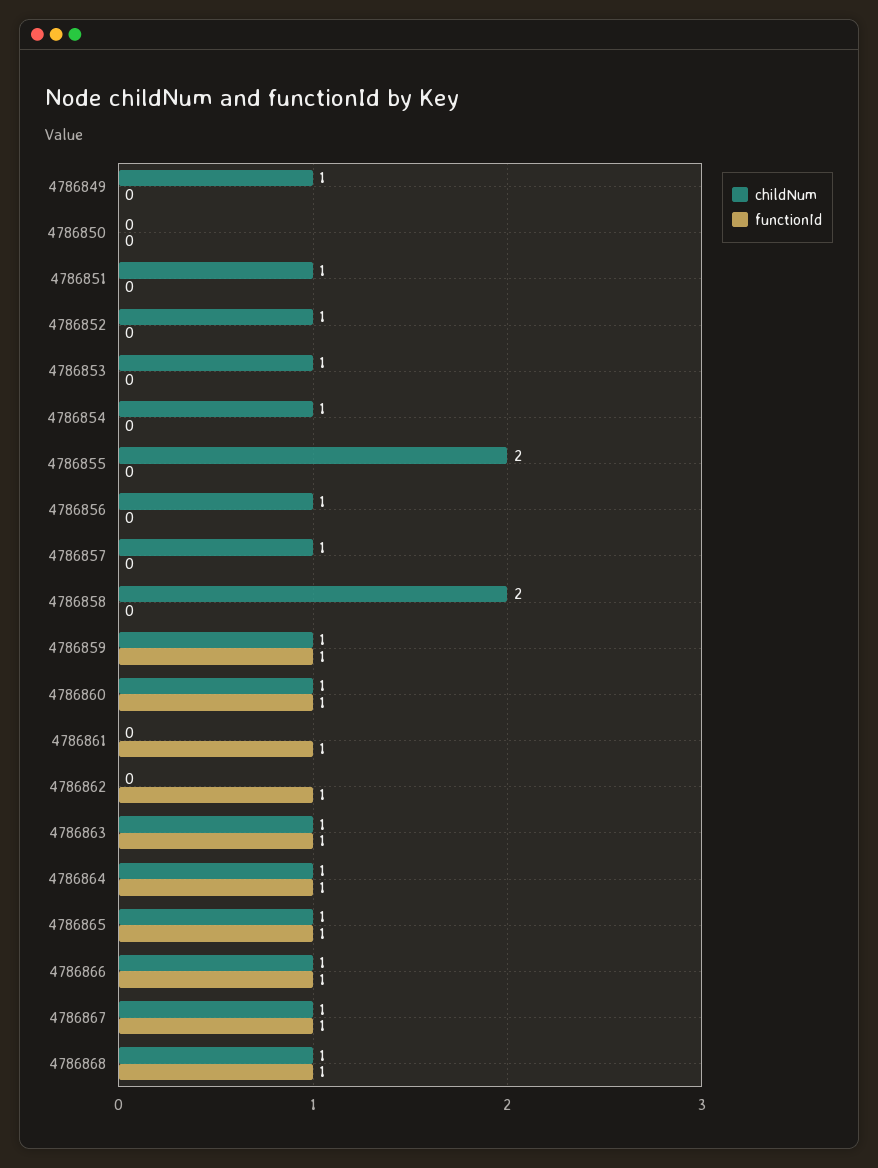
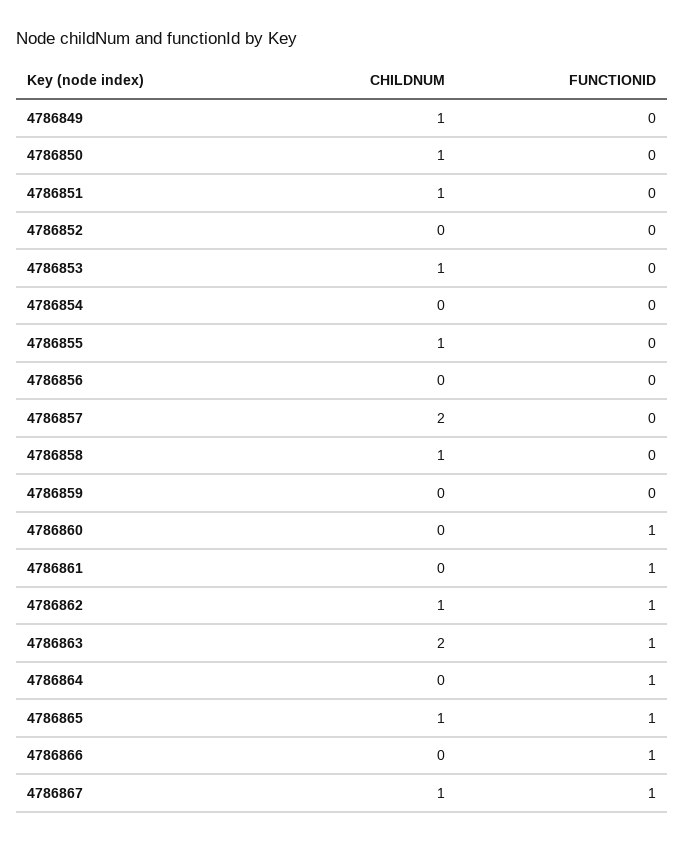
  {
    "childNum": {
      "4786849": 1,
-     "4786850": 0,
+     "4786850": 1,
      "4786851": 1,
-     "4786852": 1,
+     "4786852": 0,
      "4786853": 1,
-     "4786854": 1,
+     "4786854": 0,
-     "4786855": 2,
+     "4786855": 1,
-     "4786856": 1,
+     "4786856": 0,
-     "4786857": 1,
+     "4786857": 2,
-     "4786858": 2,
+     "4786858": 1,
-     "4786859": 1,
+     "4786859": 0,
-     "4786860": 1,
+     "4786860": 0,
      "4786861": 0,
-     "4786862": 0,
+     "4786862": 1,
-     "4786863": 1,
+     "4786863": 2,
-     "4786864": 1,
+     "4786864": 0,
      "4786865": 1,
-     "4786866": 1,
+     "4786866": 0,
-     "4786867": 1,
+     "4786867": 1
-     "4786868": 1
    },
    "functionId": {
      "4786849": 0,
      "4786850": 0,
      "4786851": 0,
      "4786852": 0,
      "4786853": 0,
      "4786854": 0,
      "4786855": 0,
      "4786856": 0,
      "4786857": 0,
      "4786858": 0,
-     "4786859": 1,
+     "4786859": 0,
      "4786860": 1,
      "4786861": 1,
      "4786862": 1,
      "4786863": 1,
      "4786864": 1,
      "4786865": 1,
      "4786866": 1,
-     "4786867": 1,
+     "4786867": 1
-     "4786868": 1
    }
  }

